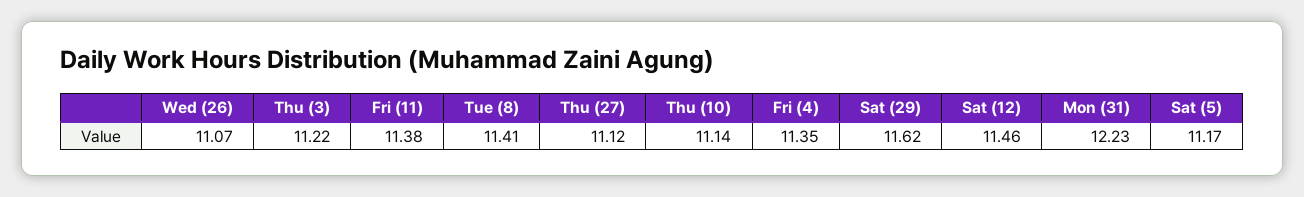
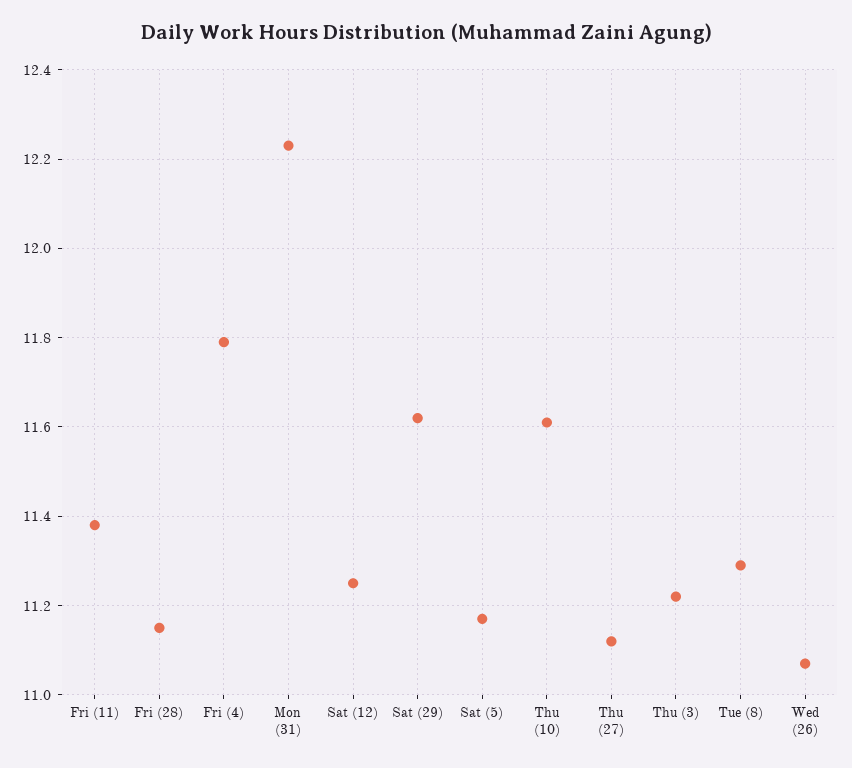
  {
    "Wed (26)": 11.07,
    "Thu (3)": 11.22,
    "Fri (11)": 11.38,
-   "Tue (8)": 11.41,
+   "Tue (8)": 11.3,
    "Thu (27)": 11.12,
-   "Thu (10)": 11.14,
+   "Thu (10)": 11.6,
-   "Fri (4)": 11.35,
+   "Fri (4)": 11.8,
    "Sat (29)": 11.62,
-   "Sat (12)": 11.46,
+   "Sat (12)": 11.25,
    "Mon (31)": 12.23,
-   "Sat (5)": 11.17
+   "Sat (5)": 11.17,
+   "Fri (28)": 11.15
  }

